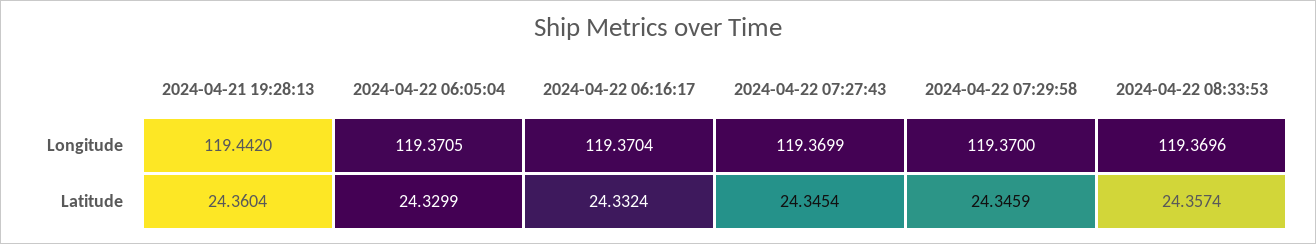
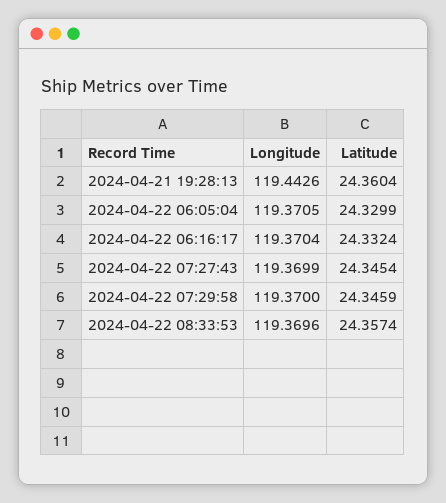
  {
    "2024-04-21 19:28:13": {
-     "Longitude": 119.442,
+     "Longitude": 119.4426,
      "Latitude": 24.3604
    },
    "2024-04-22 06:05:04": {
      "Longitude": 119.3705,
      "Latitude": 24.3299
    },
    "2024-04-22 06:16:17": {
      "Longitude": 119.3704,
      "Latitude": 24.3324
    },
    "2024-04-22 07:27:43": {
      "Longitude": 119.3699,
      "Latitude": 24.3454
    },
    "2024-04-22 07:29:58": {
      "Longitude": 119.37,
      "Latitude": 24.3459
    },
    "2024-04-22 08:33:53": {
      "Longitude": 119.3696,
      "Latitude": 24.3574
    }
  }

